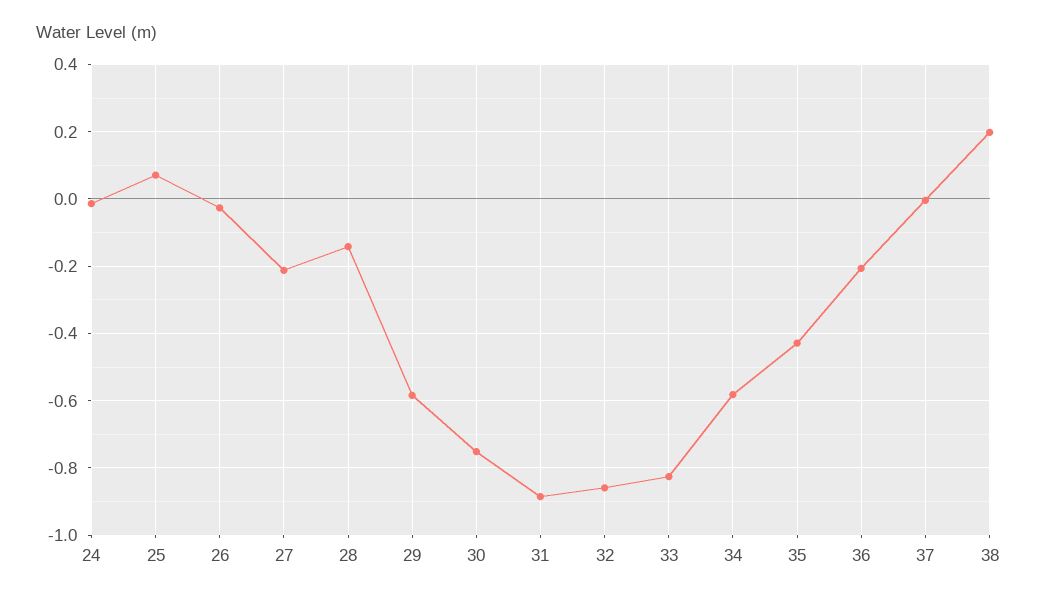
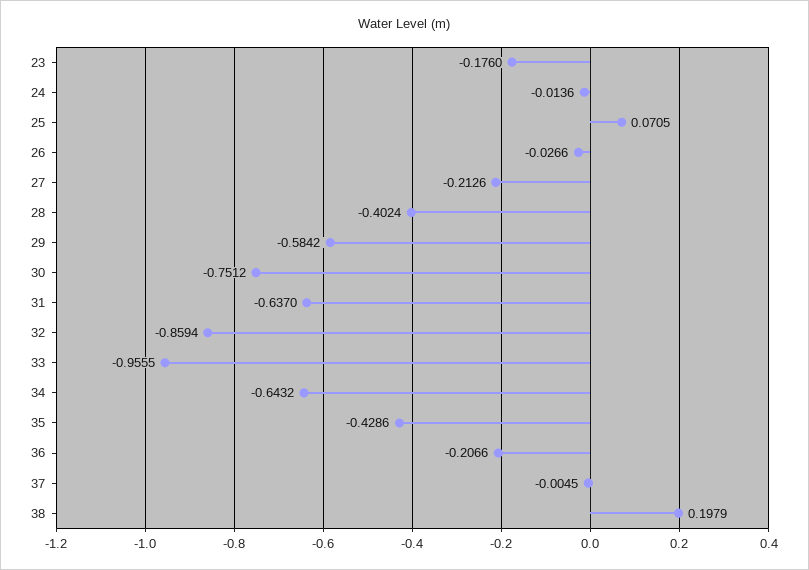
  {
    "24": -0.0136,
    "25": 0.0705,
    "26": -0.0266,
    "27": -0.2126,
-   "28": -0.14,
+   "28": -0.4024,
    "29": -0.5842,
    "30": -0.7512,
-   "31": -0.88,
+   "31": -0.637,
    "32": -0.8594,
-   "33": -0.82,
+   "33": -0.9555,
-   "34": -0.58,
+   "34": -0.6432,
    "35": -0.4286,
    "36": -0.2066,
    "37": -0.0045,
-   "38": 0.1979
+   "38": 0.1979,
+   "23": -0.176
  }

